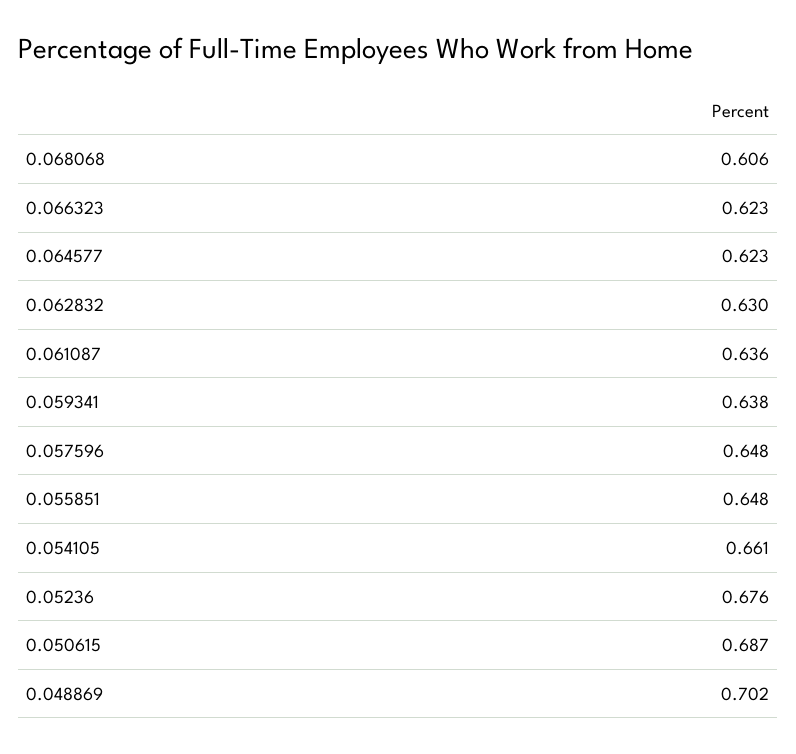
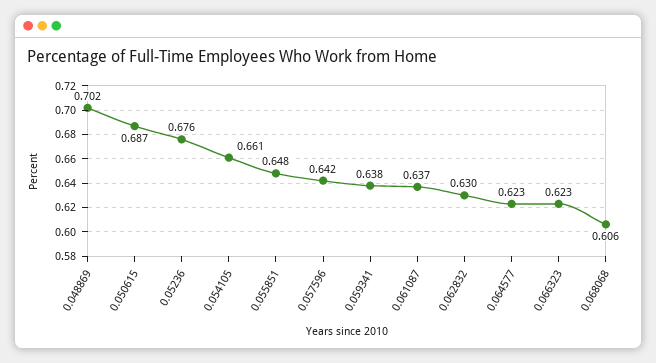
  {
    "0.068068": 0.606,
    "0.066323": 0.623,
    "0.064577": 0.623,
    "0.062832": 0.63,
-   "0.061087": 0.636,
+   "0.061087": 0.637,
    "0.059341": 0.638,
-   "0.057596": 0.648,
+   "0.057596": 0.642,
    "0.055851": 0.648,
    "0.054105": 0.661,
    "0.05236": 0.676,
    "0.050615": 0.687,
    "0.048869": 0.702
  }

